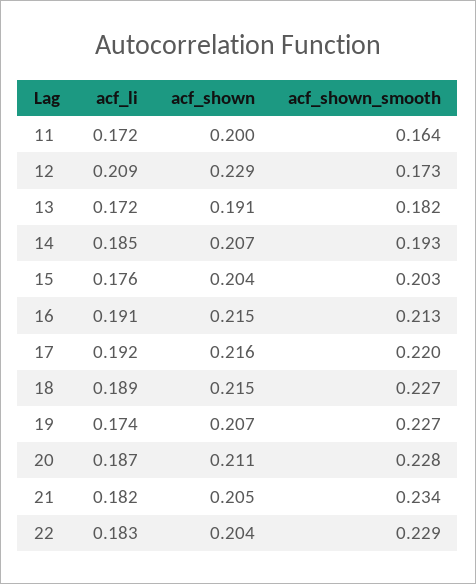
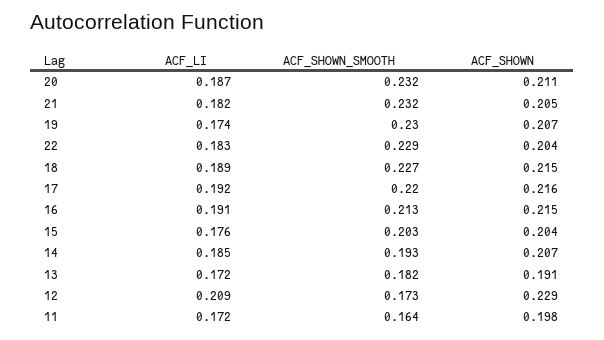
  {
    "acf_li": {
      "11": 0.172,
      "12": 0.209,
      "13": 0.172,
      "14": 0.185,
      "15": 0.176,
      "16": 0.191,
      "17": 0.192,
      "18": 0.189,
      "19": 0.174,
      "20": 0.187,
      "21": 0.182,
      "22": 0.183
    },
    "acf_shown": {
-     "11": 0.2,
+     "11": 0.198,
      "12": 0.229,
      "13": 0.191,
      "14": 0.207,
      "15": 0.204,
      "16": 0.215,
      "17": 0.216,
      "18": 0.215,
      "19": 0.207,
      "20": 0.211,
      "21": 0.205,
      "22": 0.204
    },
    "acf_shown_smooth": {
      "11": 0.164,
      "12": 0.173,
      "13": 0.182,
      "14": 0.193,
      "15": 0.203,
      "16": 0.213,
      "17": 0.22,
      "18": 0.227,
-     "19": 0.227,
+     "19": 0.23,
-     "20": 0.228,
+     "20": 0.232,
-     "21": 0.234,
+     "21": 0.232,
      "22": 0.229
    }
  }

